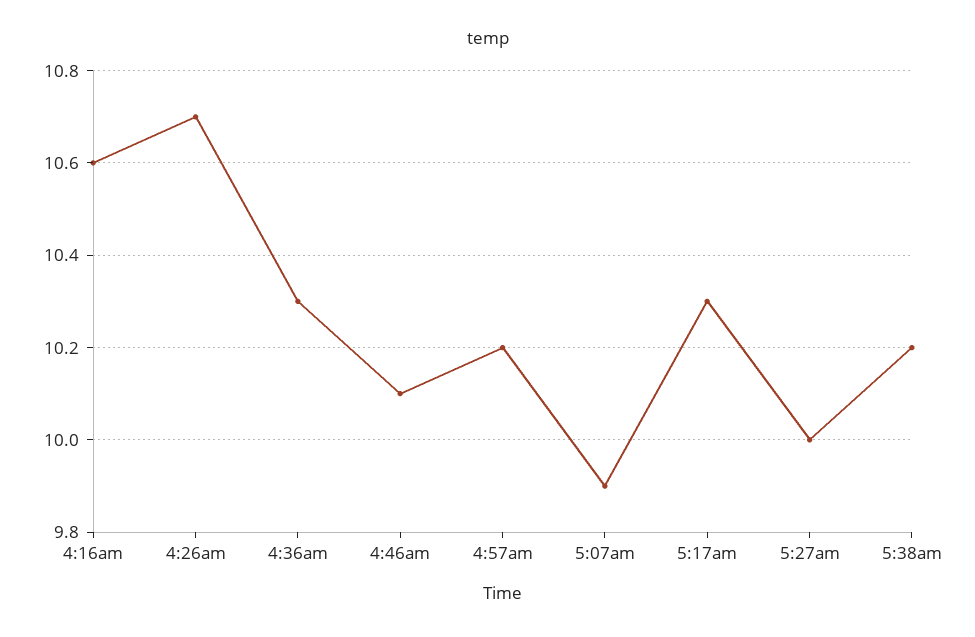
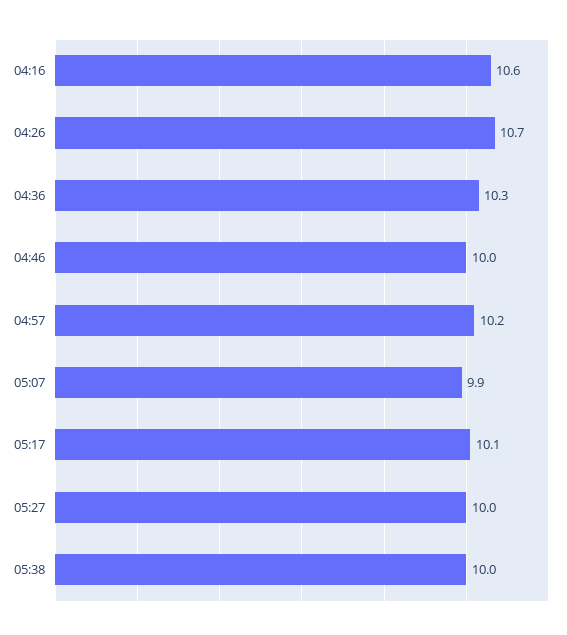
  {
    "4:16am": 10.6,
    "4:26am": 10.7,
    "4:36am": 10.3,
-   "4:46am": 10.1,
+   "4:46am": 10,
    "4:57am": 10.2,
    "5:07am": 9.9,
-   "5:17am": 10.3,
+   "5:17am": 10.1,
    "5:27am": 10,
-   "5:38am": 10.2
+   "5:38am": 10
  }

